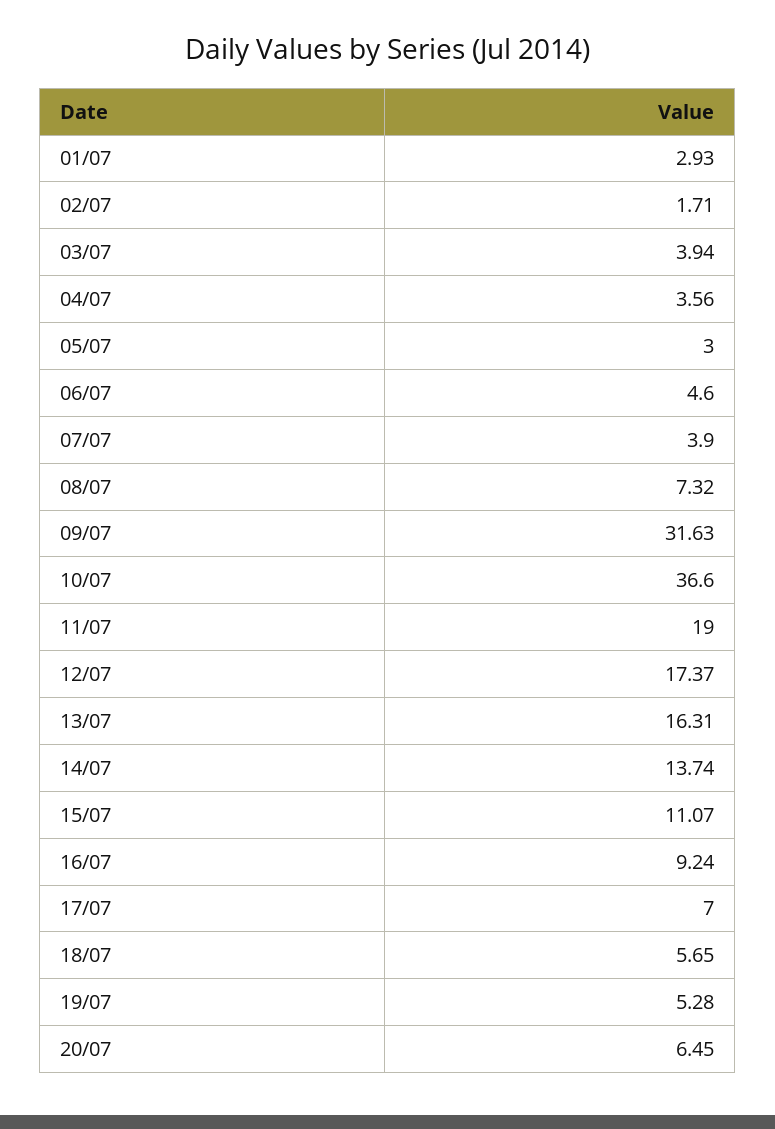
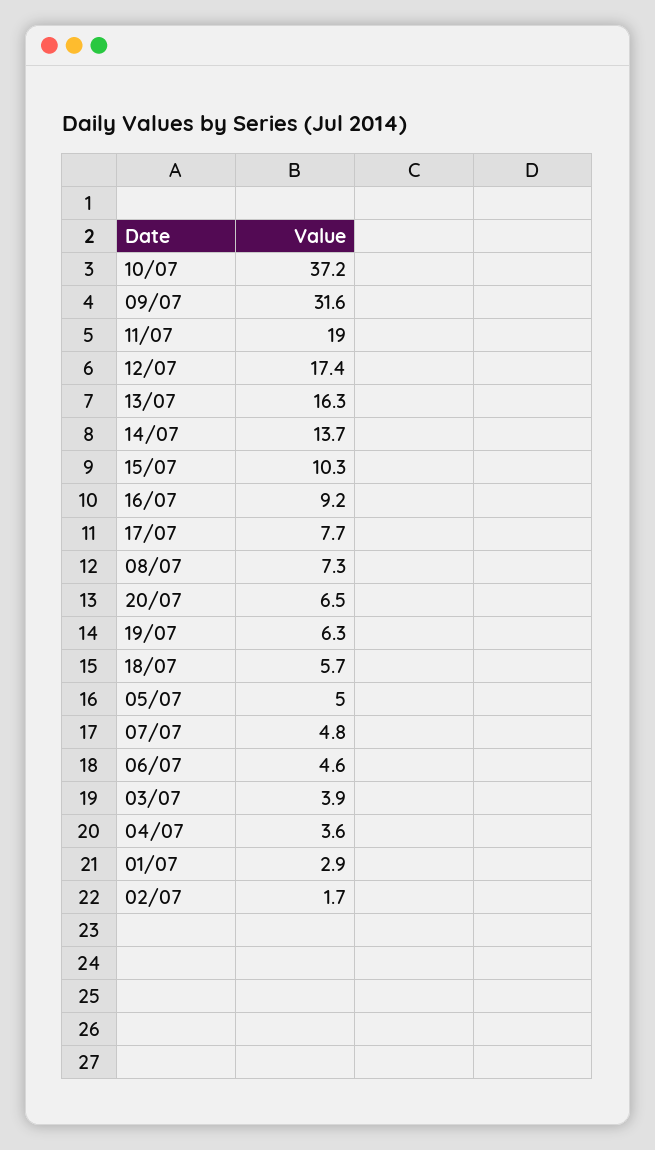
  {
    "01/07": 2.93,
    "02/07": 1.71,
    "03/07": 3.94,
    "04/07": 3.56,
-   "05/07": 3,
+   "05/07": 5,
    "06/07": 4.6,
-   "07/07": 3.9,
+   "07/07": 4.8,
    "08/07": 7.32,
    "09/07": 31.63,
-   "10/07": 36.6,
+   "10/07": 37.2,
    "11/07": 19,
    "12/07": 17.37,
    "13/07": 16.31,
    "14/07": 13.74,
-   "15/07": 11.07,
+   "15/07": 10.3,
    "16/07": 9.24,
-   "17/07": 7,
+   "17/07": 7.7,
    "18/07": 5.65,
-   "19/07": 5.28,
+   "19/07": 6.3,
    "20/07": 6.45
  }

